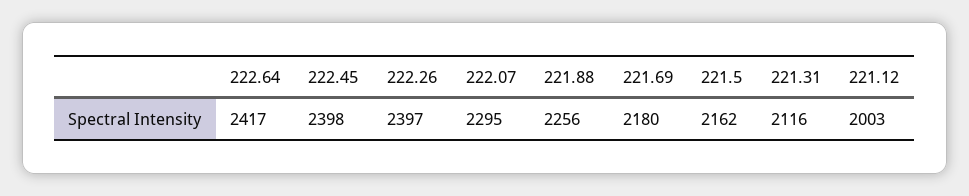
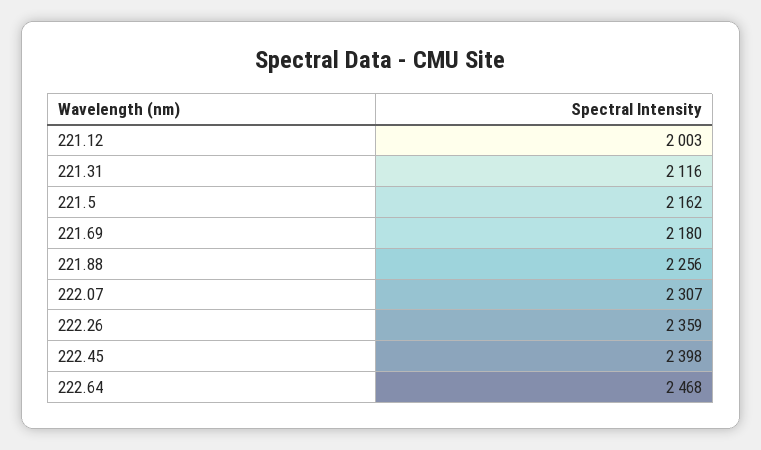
  {
-   "222.64": 2417,
+   "222.64": 2468,
    "222.45": 2398,
-   "222.26": 2397,
+   "222.26": 2359,
-   "222.07": 2295,
+   "222.07": 2307,
    "221.88": 2256,
    "221.69": 2180,
    "221.5": 2162,
    "221.31": 2116,
    "221.12": 2003
  }

